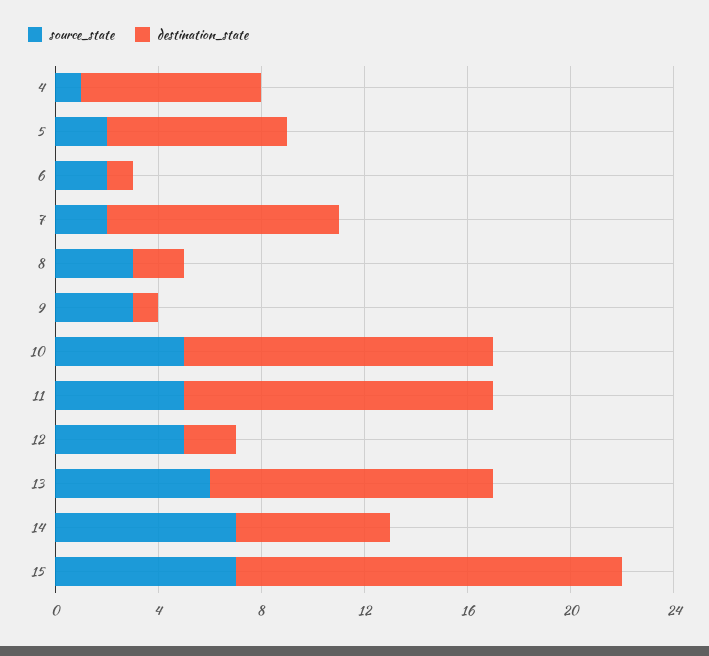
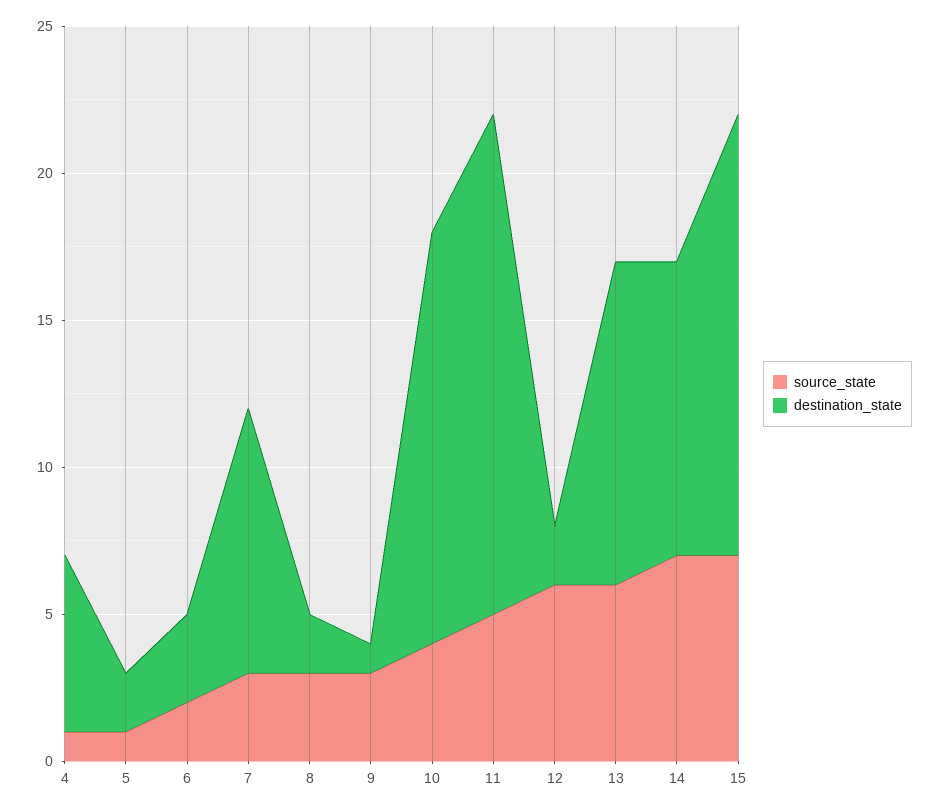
  {
    "source_state": {
      "4": 1,
-     "5": 2,
+     "5": 1,
      "6": 2,
-     "7": 2,
+     "7": 3,
      "8": 3,
      "9": 3,
-     "10": 5,
+     "10": 4,
      "11": 5,
-     "12": 5,
+     "12": 6,
      "13": 6,
      "14": 7,
      "15": 7
    },
    "destination_state": {
-     "4": 7,
+     "4": 6,
-     "5": 7,
+     "5": 2,
-     "6": 1,
+     "6": 3,
      "7": 9,
      "8": 2,
      "9": 1,
-     "10": 12,
+     "10": 14,
-     "11": 12,
+     "11": 17,
      "12": 2,
      "13": 11,
-     "14": 6,
+     "14": 10,
      "15": 15
    }
  }

